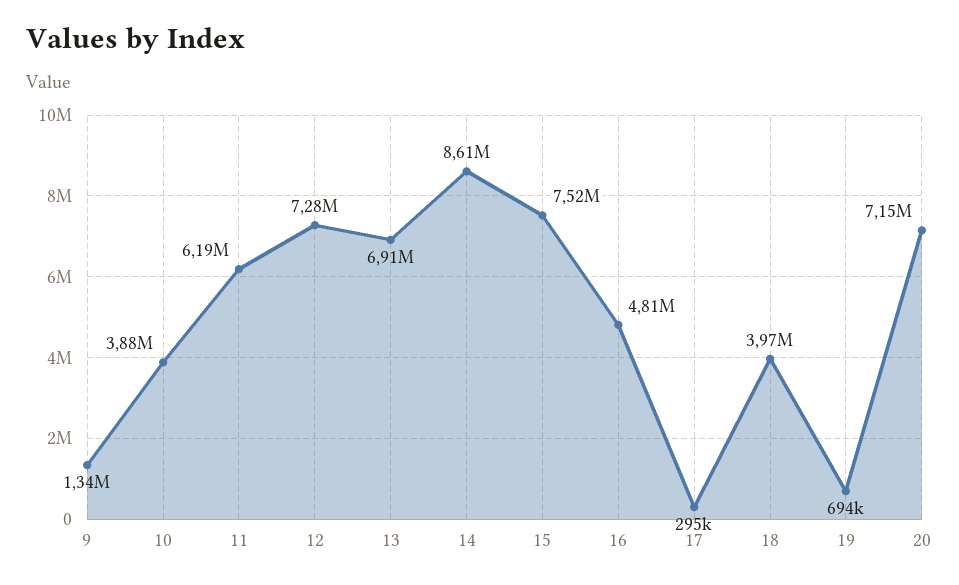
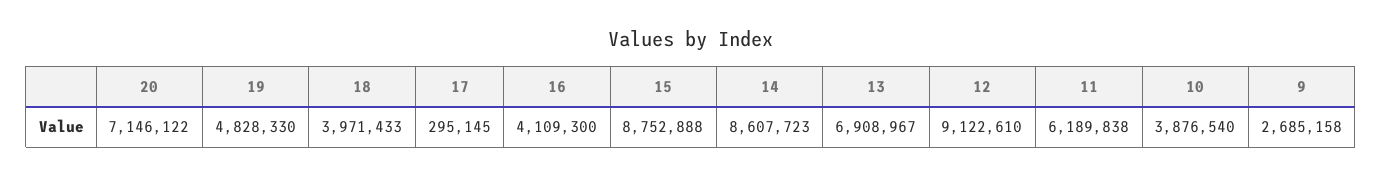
  {
-   "9": 1340000,
+   "9": 2685158,
    "10": 3876540,
    "11": 6189838,
-   "12": 7280000,
+   "12": 9122610,
    "13": 6908967,
    "14": 8607723,
-   "15": 7520000,
+   "15": 8752888,
-   "16": 4810000,
+   "16": 4109300,
    "17": 295145,
    "18": 3971433,
-   "19": 694000,
+   "19": 4828330,
    "20": 7146122
  }

